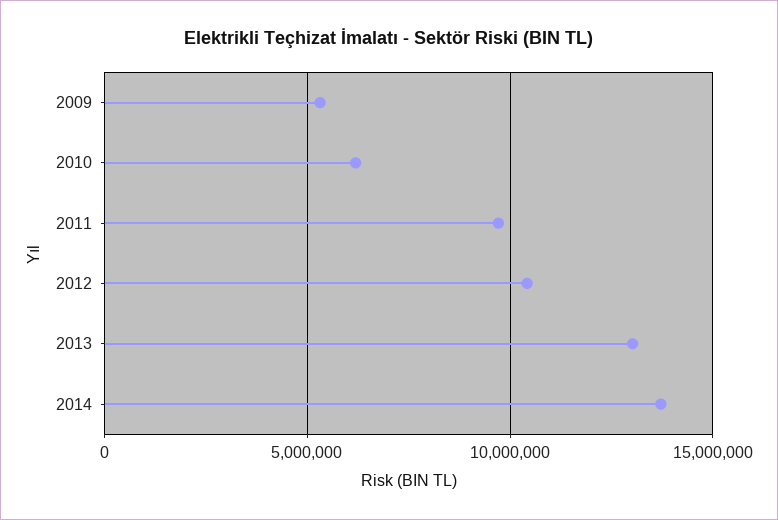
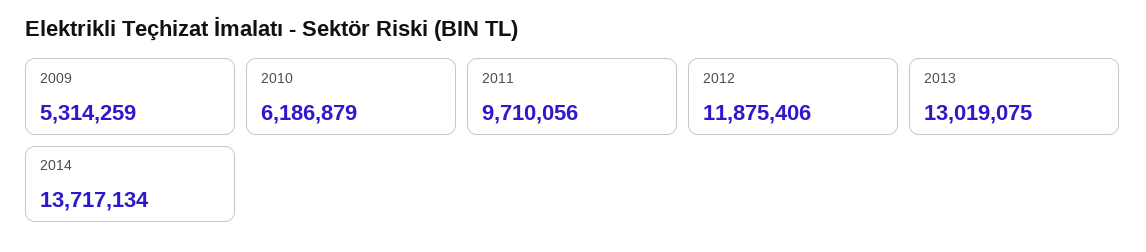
  {
    "2009": 5314259,
    "2010": 6186879,
    "2011": 9710056,
-   "2012": 10500000,
+   "2012": 11875406,
    "2013": 13019075,
    "2014": 13717134
  }

